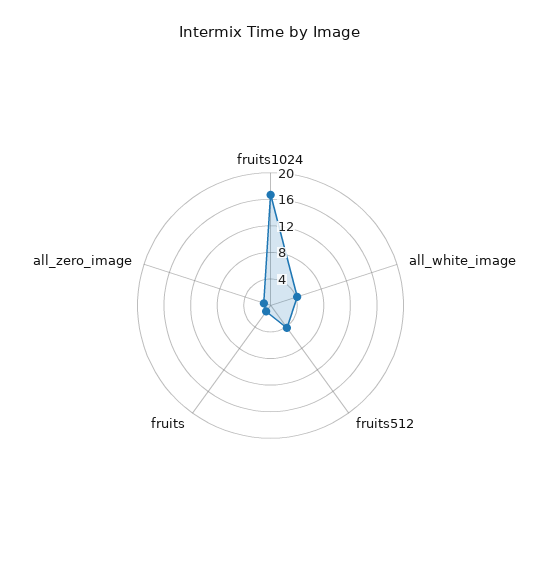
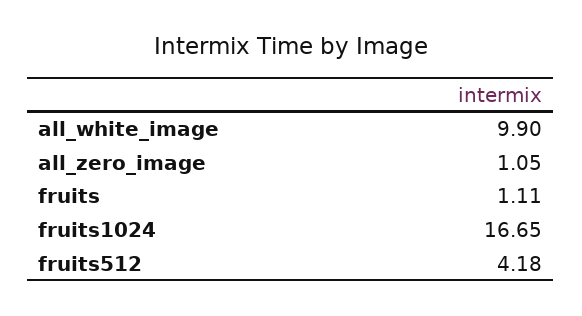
  {
    "fruits1024": 16.65,
-   "all_white_image": 4,
+   "all_white_image": 9.9,
    "fruits512": 4.18,
    "fruits": 1.11,
    "all_zero_image": 1.05
  }

